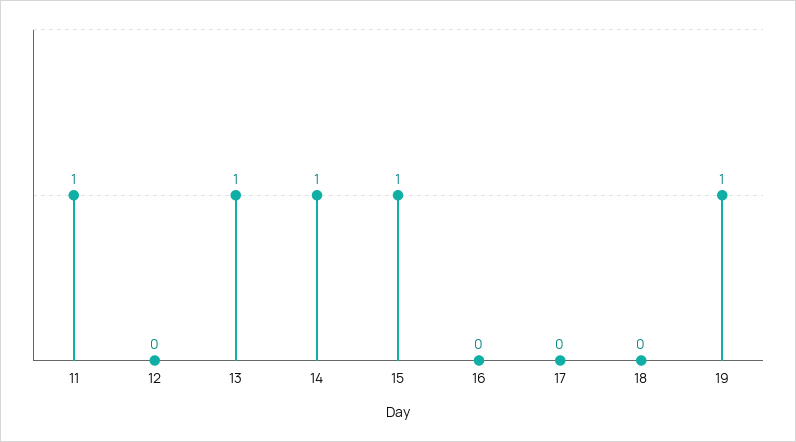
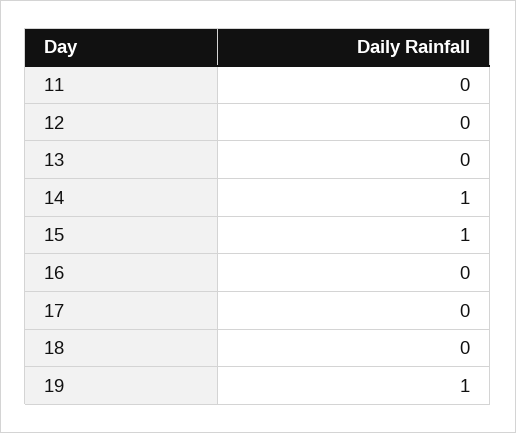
  {
-   "11": 1,
+   "11": 0,
    "12": 0,
-   "13": 1,
+   "13": 0,
    "14": 1,
    "15": 1,
    "16": 0,
    "17": 0,
    "18": 0,
    "19": 1
  }

